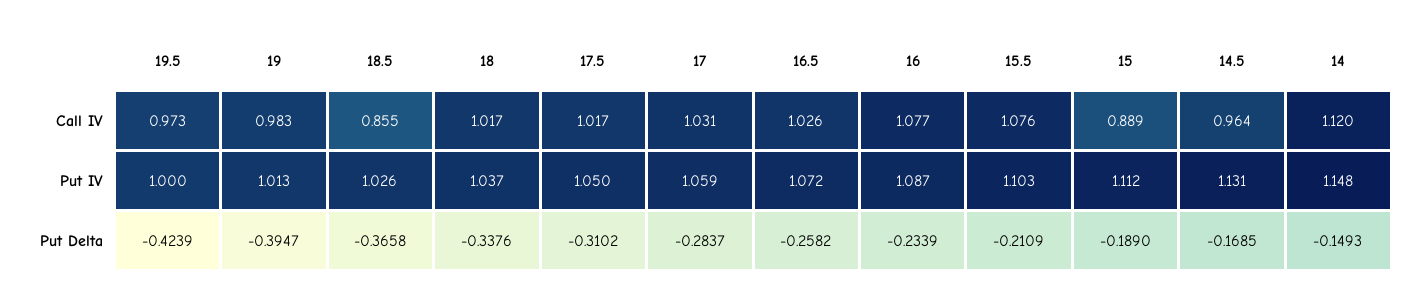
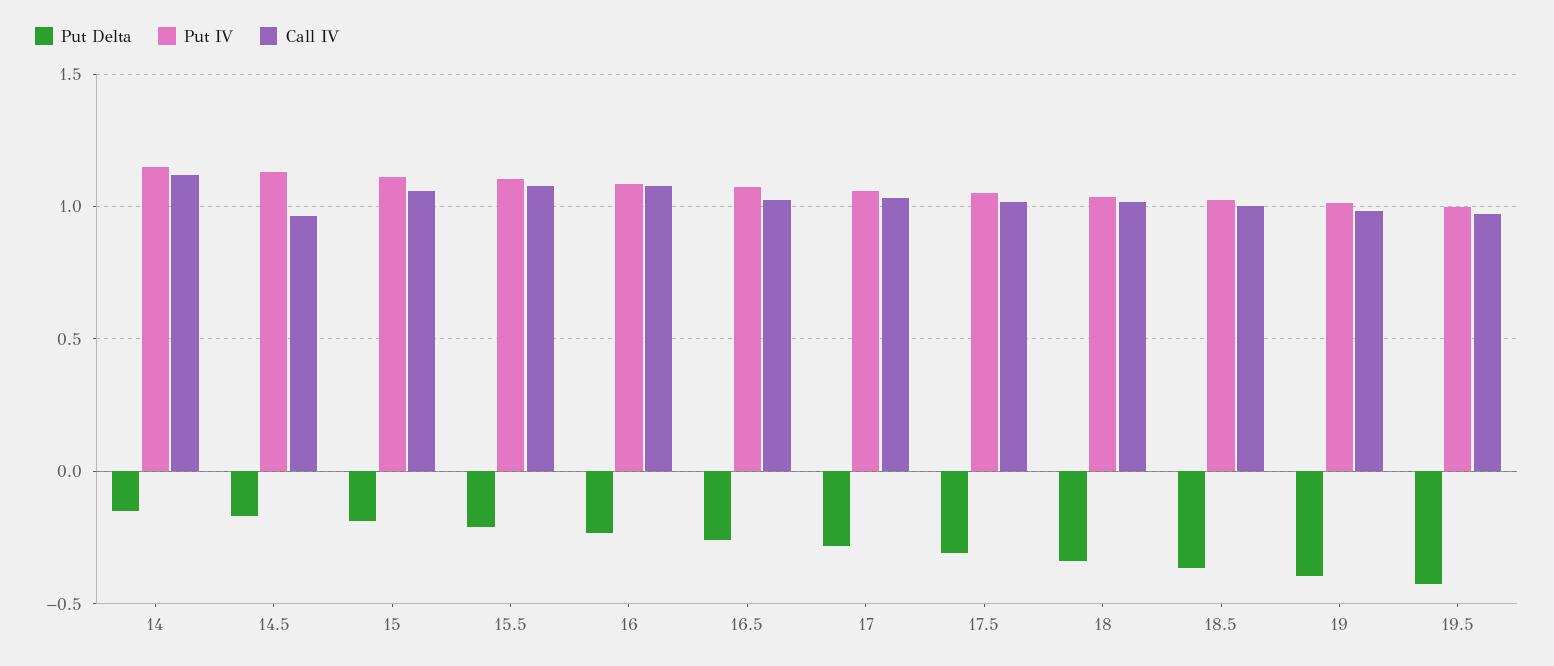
  {
    "Call IV": {
      "19.5": 0.973,
      "19": 0.983,
-     "18.5": 0.855,
+     "18.5": 1,
      "18": 1.017,
      "17.5": 1.017,
      "17": 1.031,
      "16.5": 1.026,
      "16": 1.077,
      "15.5": 1.076,
-     "15": 0.889,
+     "15": 1.05,
      "14.5": 0.964,
      "14": 1.12
    },
    "Put IV": {
      "19.5": 1,
      "19": 1.013,
      "18.5": 1.026,
      "18": 1.037,
      "17.5": 1.05,
      "17": 1.059,
      "16.5": 1.072,
      "16": 1.087,
      "15.5": 1.103,
      "15": 1.112,
      "14.5": 1.131,
      "14": 1.148
    },
    "Put Delta": {
      "19.5": -0.4239,
      "19": -0.3947,
      "18.5": -0.3658,
      "18": -0.3376,
      "17.5": -0.3102,
      "17": -0.2837,
      "16.5": -0.2582,
      "16": -0.2339,
      "15.5": -0.2109,
      "15": -0.189,
      "14.5": -0.1685,
      "14": -0.1493
    }
  }

